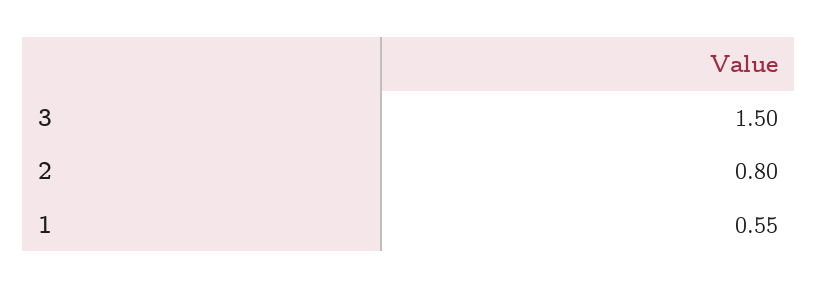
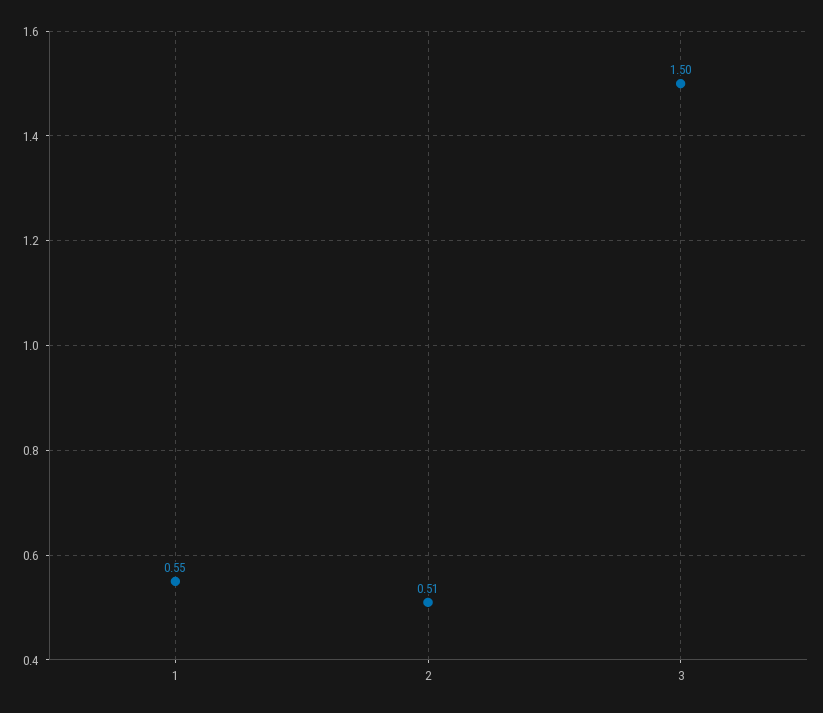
  {
    "3": 1.5,
-   "2": 0.8,
+   "2": 0.51,
    "1": 0.55
  }

